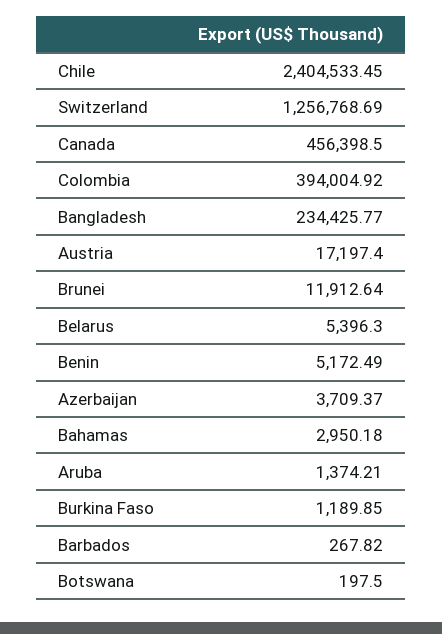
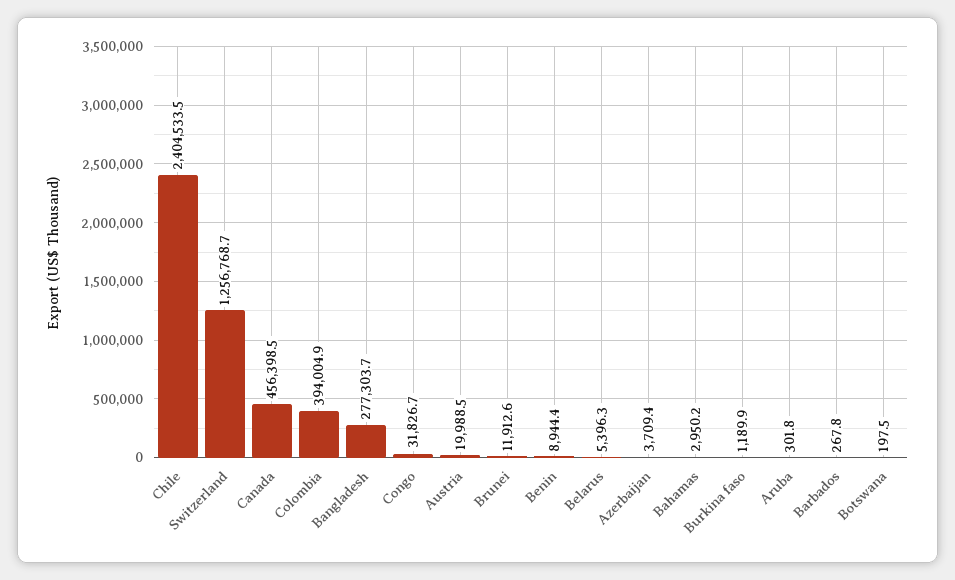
  {
    "Chile": 2404533.45,
    "Switzerland": 1256768.69,
    "Canada": 456398.5,
    "Colombia": 394004.92,
-   "Bangladesh": 234425.77,
+   "Bangladesh": 277303.7,
-   "Austria": 17197.4,
+   "Austria": 19988.5,
    "Brunei": 11912.64,
    "Belarus": 5396.3,
-   "Benin": 5172.49,
+   "Benin": 8944.4,
    "Azerbaijan": 3709.37,
    "Bahamas": 2950.18,
-   "Aruba": 1374.21,
+   "Aruba": 301.8,
    "Burkina Faso": 1189.85,
    "Barbados": 267.82,
-   "Botswana": 197.5
+   "Botswana": 197.5,
+   "Congo": 31826.7
  }

